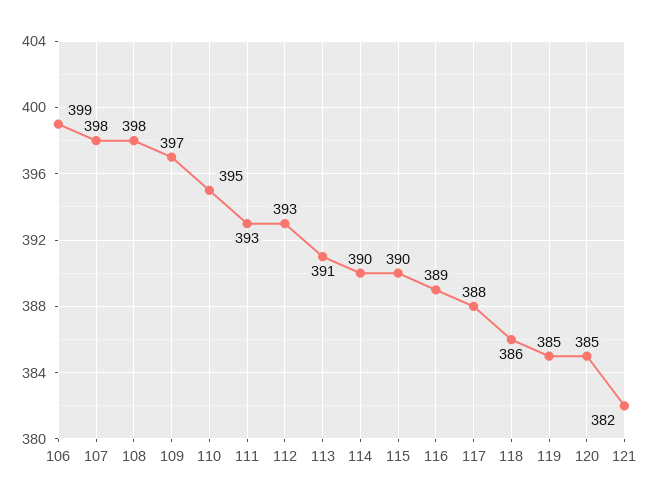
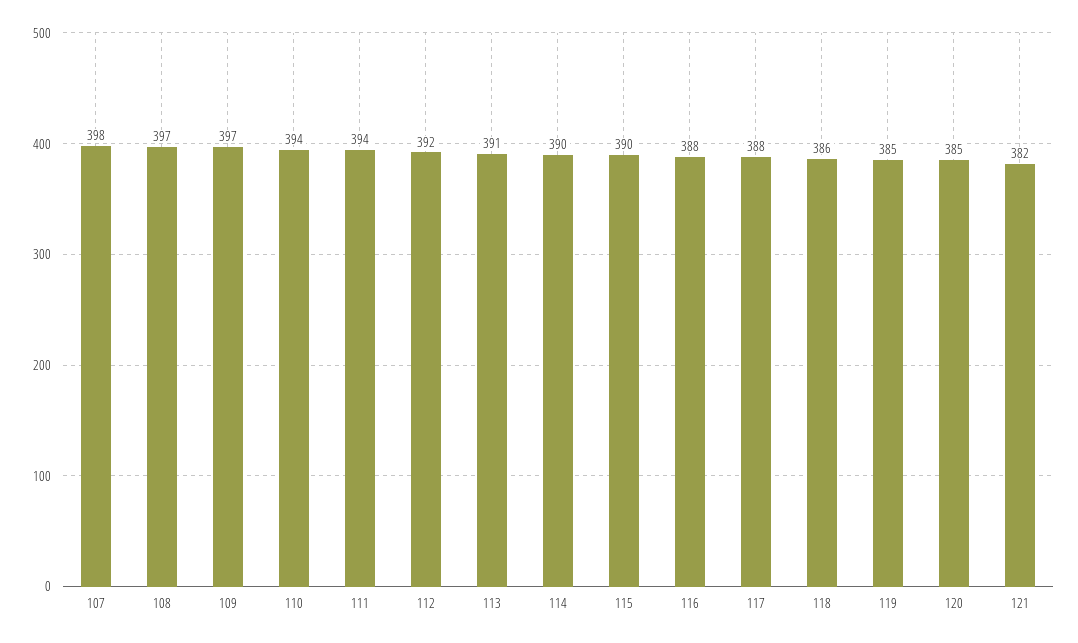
  {
-   "106": 399,
    "107": 398,
-   "108": 398,
+   "108": 397,
    "109": 397,
-   "110": 395,
+   "110": 394,
-   "111": 393,
+   "111": 394,
-   "112": 393,
+   "112": 392,
    "113": 391,
    "114": 390,
    "115": 390,
-   "116": 389,
+   "116": 388,
    "117": 388,
    "118": 386,
    "119": 385,
    "120": 385,
    "121": 382
  }

